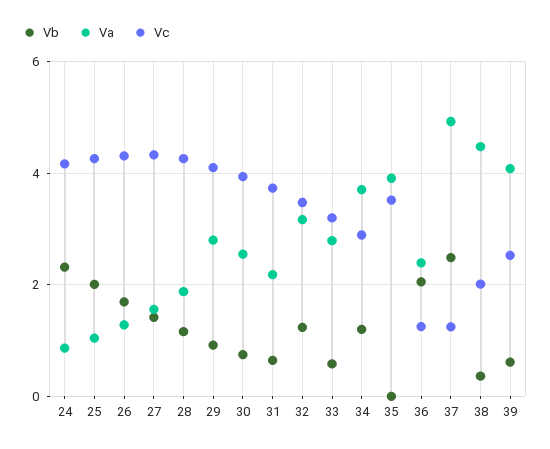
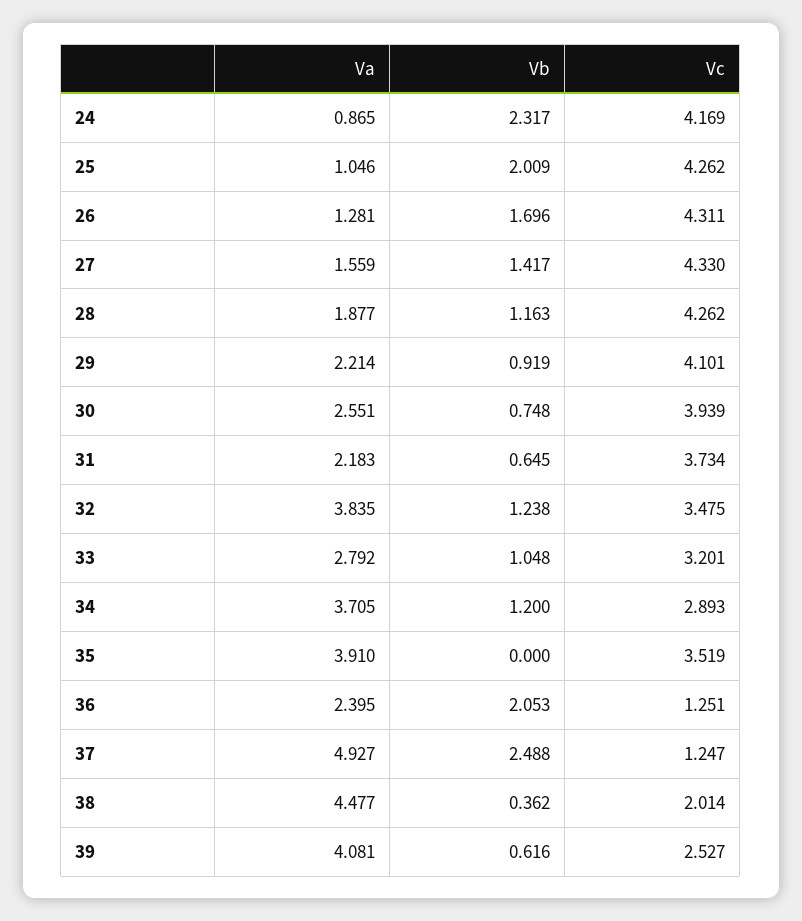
  {
    "Vb": {
      "24": 2.317,
      "25": 2.009,
      "26": 1.696,
      "27": 1.417,
      "28": 1.163,
      "29": 0.919,
      "30": 0.748,
      "31": 0.645,
      "32": 1.238,
-     "33": 0.6,
+     "33": 1.048,
      "34": 1.2,
      "35": 0,
      "36": 2.053,
      "37": 2.488,
      "38": 0.362,
      "39": 0.616
    },
    "Va": {
      "24": 0.865,
      "25": 1.046,
      "26": 1.281,
      "27": 1.559,
      "28": 1.877,
-     "29": 2.8,
+     "29": 2.214,
      "30": 2.551,
      "31": 2.183,
-     "32": 3.2,
+     "32": 3.835,
      "33": 2.792,
      "34": 3.705,
      "35": 3.91,
      "36": 2.395,
      "37": 4.927,
      "38": 4.477,
      "39": 4.081
    },
    "Vc": {
      "24": 4.169,
      "25": 4.262,
      "26": 4.311,
      "27": 4.33,
      "28": 4.262,
      "29": 4.101,
      "30": 3.939,
      "31": 3.734,
      "32": 3.475,
      "33": 3.201,
      "34": 2.893,
      "35": 3.519,
      "36": 1.251,
      "37": 1.247,
      "38": 2.014,
      "39": 2.527
    }
  }

